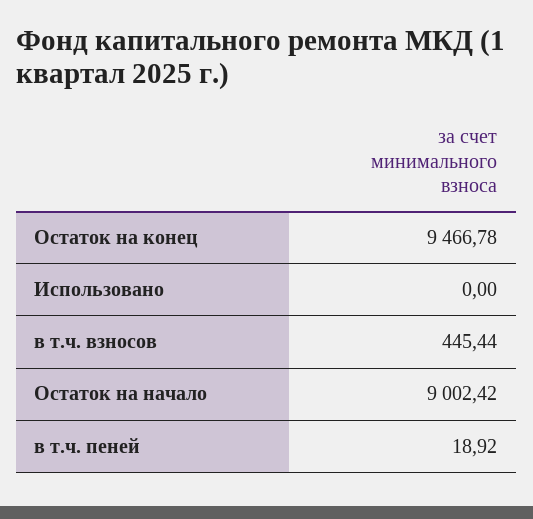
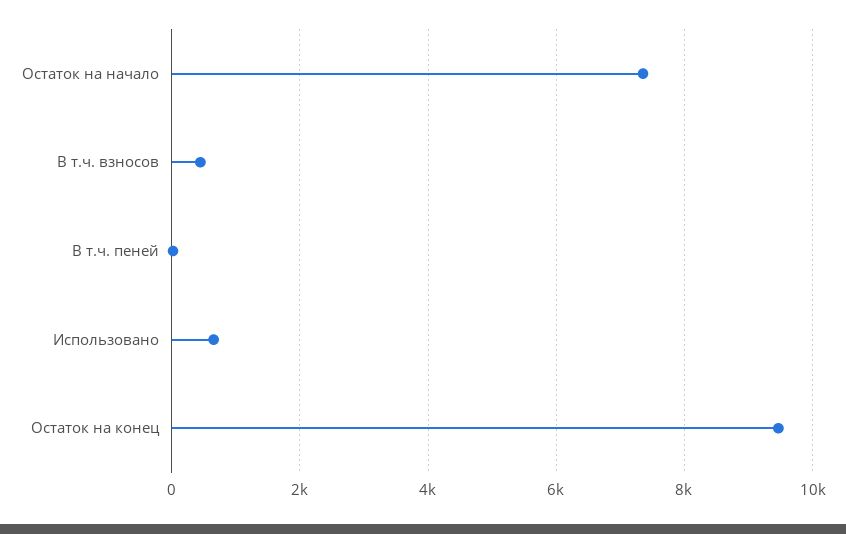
  {
    "Остаток на конец": 9466.78,
-   "Использовано": 0,
+   "Использовано": 600,
    "в т.ч. взносов": 445.44,
-   "Остаток на начало": 9002.42,
+   "Остаток на начало": 7400,
    "в т.ч. пеней": 18.92
  }

